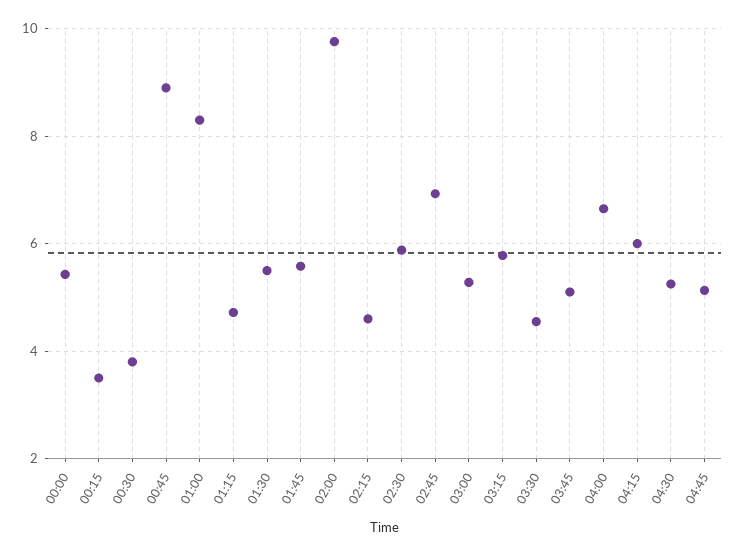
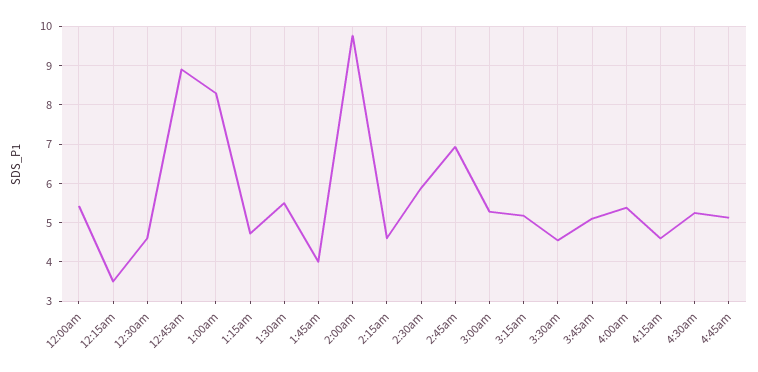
  {
    "00:00": 5.4,
    "00:15": 3.6,
-   "00:30": 3.8,
+   "00:30": 4.6,
    "00:45": 9,
    "01:00": 8.4,
    "01:15": 4.8,
    "01:30": 5.6,
-   "01:45": 5.6,
+   "01:45": 4,
    "02:00": 9.8,
    "02:15": 4.6,
    "02:30": 5.8,
    "02:45": 7,
    "03:00": 5.2,
-   "03:15": 5.8,
+   "03:15": 5.2,
    "03:30": 4.6,
    "03:45": 5.2,
-   "04:00": 6.6,
+   "04:00": 5.4,
-   "04:15": 6,
+   "04:15": 4.6,
    "04:30": 5.2,
    "04:45": 5.2
  }

